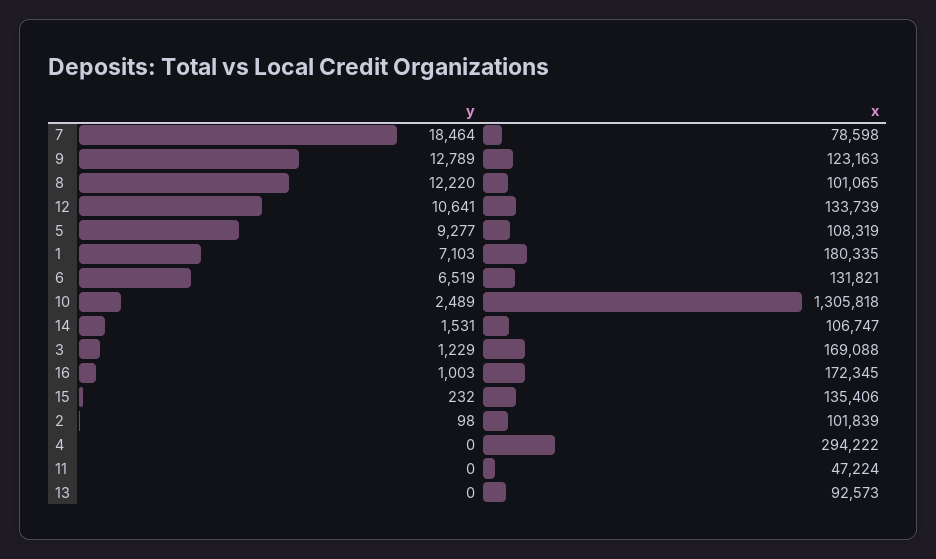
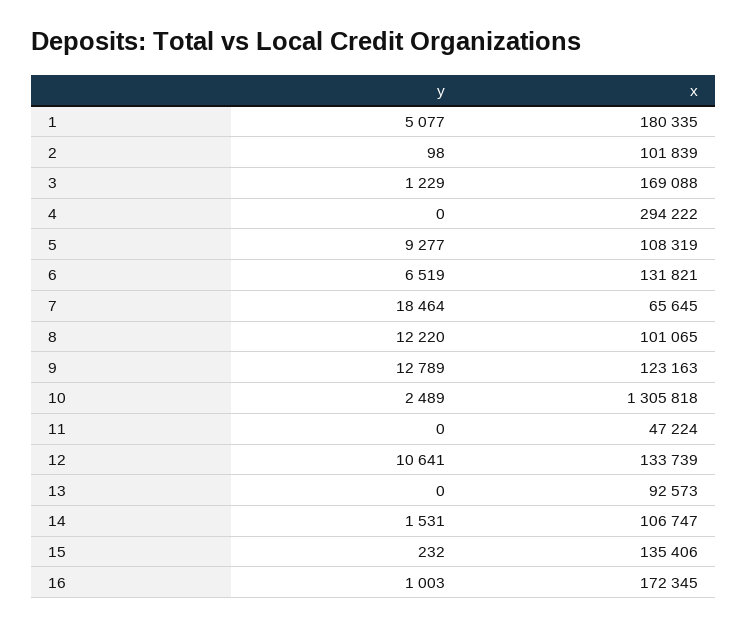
  {
    "y": {
      "7": 18464,
      "9": 12789,
      "8": 12220,
      "12": 10641,
      "5": 9277,
-     "1": 7103,
+     "1": 5077,
      "6": 6519,
      "10": 2489,
      "14": 1531,
      "3": 1229,
      "16": 1003,
      "15": 232,
      "2": 98,
      "4": 0,
      "11": 0,
      "13": 0
    },
    "x": {
-     "7": 78598,
+     "7": 65645,
      "9": 123163,
      "8": 101065,
      "12": 133739,
      "5": 108319,
      "1": 180335,
      "6": 131821,
      "10": 1305818,
      "14": 106747,
      "3": 169088,
      "16": 172345,
      "15": 135406,
      "2": 101839,
      "4": 294222,
      "11": 47224,
      "13": 92573
    }
  }

